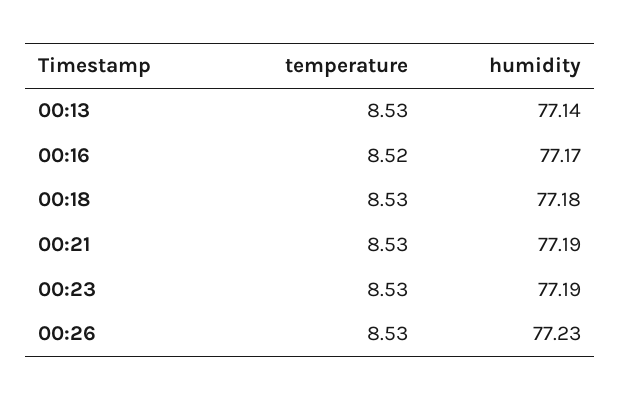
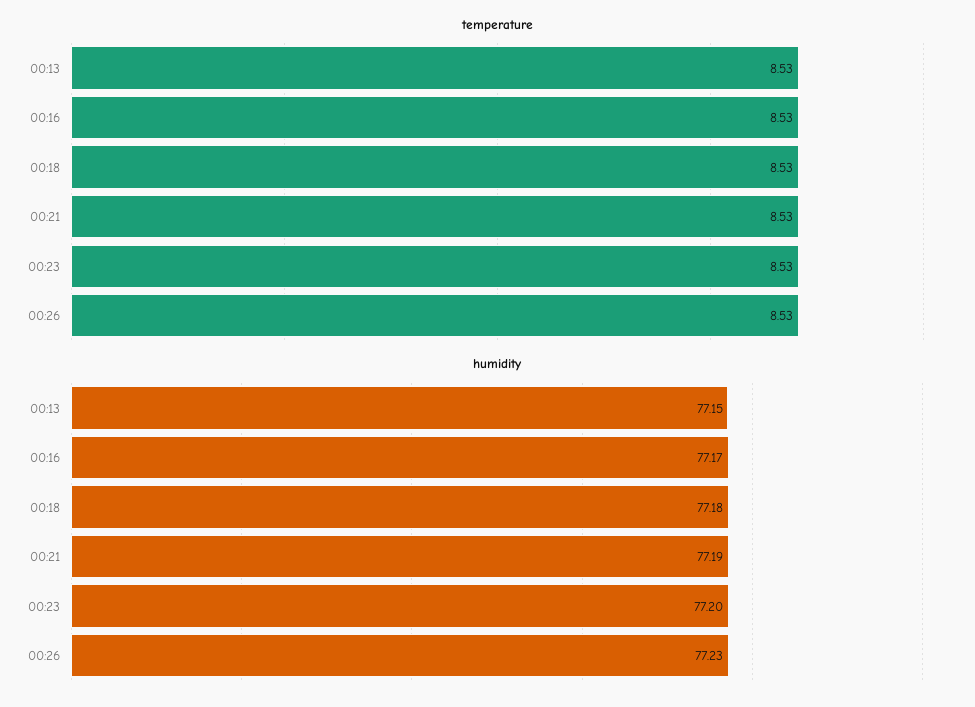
  {
    "temperature": {
      "00:13": 8.53,
-     "00:16": 8.52,
+     "00:16": 8.53,
      "00:18": 8.53,
      "00:21": 8.53,
      "00:23": 8.53,
      "00:26": 8.53
    },
    "humidity": {
-     "00:13": 77.14,
+     "00:13": 77.15,
      "00:16": 77.17,
      "00:18": 77.18,
      "00:21": 77.19,
-     "00:23": 77.19,
+     "00:23": 77.2,
      "00:26": 77.23
    }
  }

